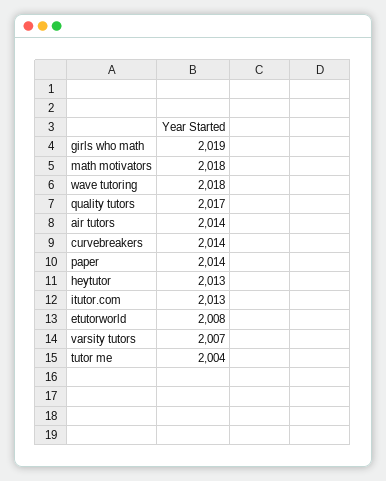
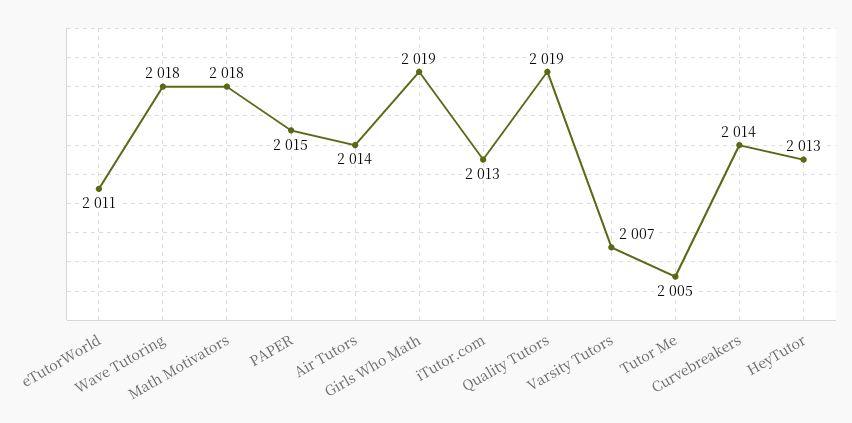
  {
    "girls who math": 2019,
    "math motivators": 2018,
    "wave tutoring": 2018,
-   "quality tutors": 2017,
+   "quality tutors": 2019,
    "air tutors": 2014,
    "curvebreakers": 2014,
-   "paper": 2014,
+   "paper": 2015,
    "heytutor": 2013,
    "itutor.com": 2013,
-   "etutorworld": 2008,
+   "etutorworld": 2011,
    "varsity tutors": 2007,
-   "tutor me": 2004
+   "tutor me": 2005
  }

